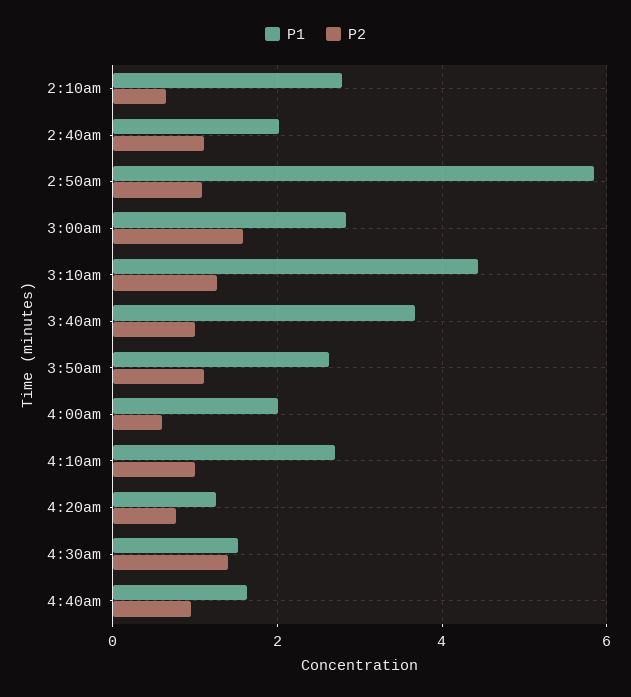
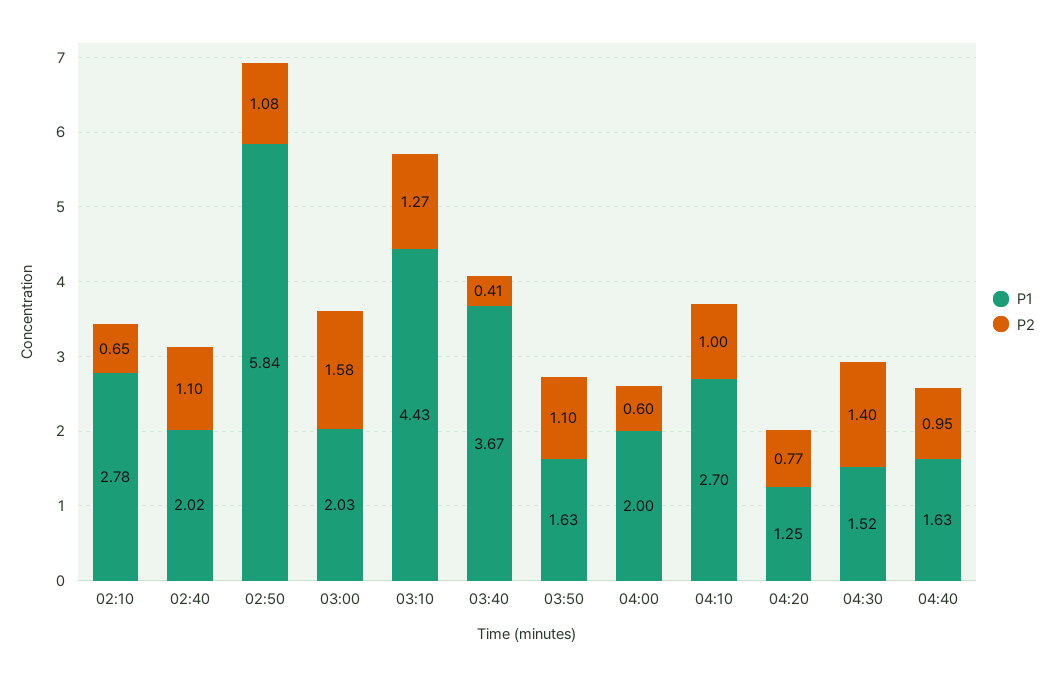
  {
    "P1": {
      "2:10am": 2.78,
      "2:40am": 2.02,
      "2:50am": 5.84,
-     "3:00am": 2.8,
+     "3:00am": 2.03,
      "3:10am": 4.43,
      "3:40am": 3.67,
-     "3:50am": 2.6,
+     "3:50am": 1.63,
      "4:00am": 2,
      "4:10am": 2.7,
      "4:20am": 1.25,
      "4:30am": 1.52,
      "4:40am": 1.63
    },
    "P2": {
      "2:10am": 0.65,
      "2:40am": 1.1,
      "2:50am": 1.08,
      "3:00am": 1.58,
      "3:10am": 1.27,
-     "3:40am": 1,
+     "3:40am": 0.41,
      "3:50am": 1.1,
      "4:00am": 0.6,
      "4:10am": 1,
      "4:20am": 0.77,
      "4:30am": 1.4,
      "4:40am": 0.95
    }
  }

